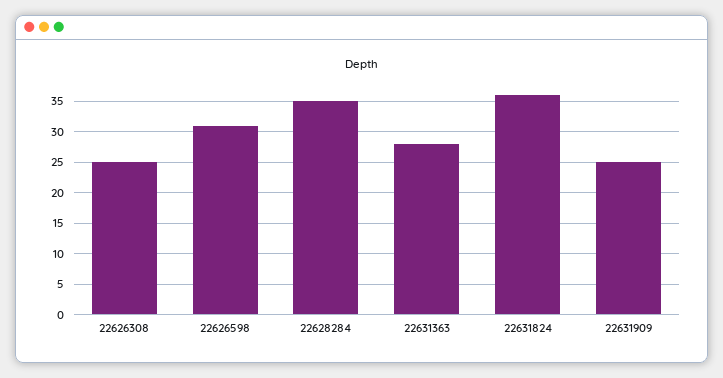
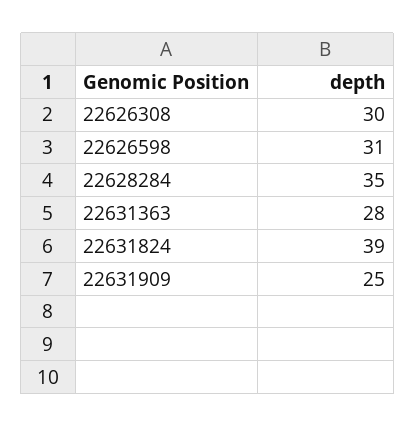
  {
-   "22626308": 25,
+   "22626308": 30,
    "22626598": 31,
    "22628284": 35,
    "22631363": 28,
-   "22631824": 36,
+   "22631824": 39,
    "22631909": 25
  }

